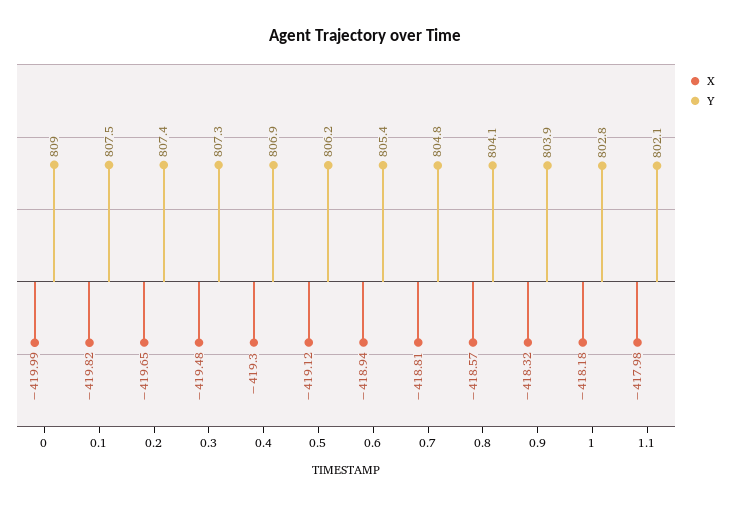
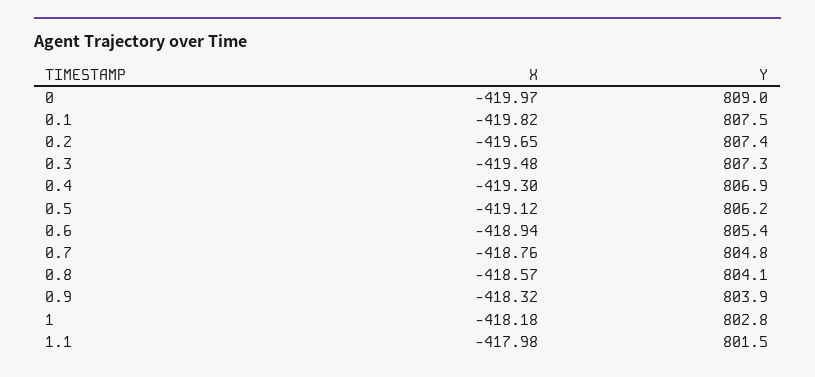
  {
    "X": {
-     "0": -419.99,
+     "0": -419.97,
      "0.1": -419.82,
      "0.2": -419.65,
      "0.3": -419.48,
      "0.4": -419.3,
      "0.5": -419.12,
      "0.6": -418.94,
-     "0.7": -418.81,
+     "0.7": -418.76,
      "0.8": -418.57,
      "0.9": -418.32,
      "1": -418.18,
      "1.1": -417.98
    },
    "Y": {
      "0": 809,
      "0.1": 807.5,
      "0.2": 807.4,
      "0.3": 807.3,
      "0.4": 806.9,
      "0.5": 806.2,
      "0.6": 805.4,
      "0.7": 804.8,
      "0.8": 804.1,
      "0.9": 803.9,
      "1": 802.8,
-     "1.1": 802.1
+     "1.1": 801.5
    }
  }

